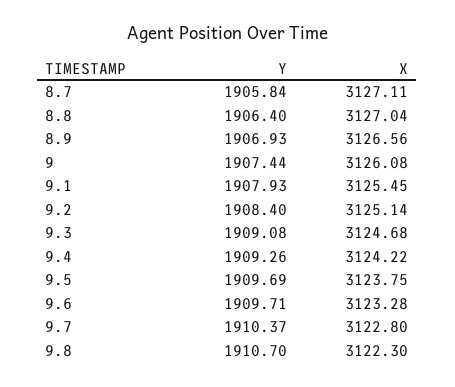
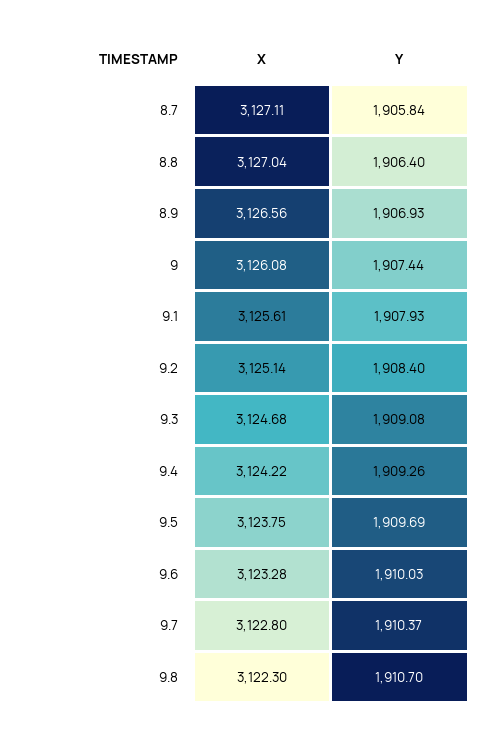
  {
    "Y": {
      "8.7": 1905.84,
      "8.8": 1906.4,
      "8.9": 1906.93,
      "9": 1907.44,
      "9.1": 1907.93,
      "9.2": 1908.4,
      "9.3": 1909.08,
      "9.4": 1909.26,
      "9.5": 1909.69,
-     "9.6": 1909.71,
+     "9.6": 1910.03,
      "9.7": 1910.37,
      "9.8": 1910.7
    },
    "X": {
      "8.7": 3127.11,
      "8.8": 3127.04,
      "8.9": 3126.56,
      "9": 3126.08,
-     "9.1": 3125.45,
+     "9.1": 3125.61,
      "9.2": 3125.14,
      "9.3": 3124.68,
      "9.4": 3124.22,
      "9.5": 3123.75,
      "9.6": 3123.28,
      "9.7": 3122.8,
      "9.8": 3122.3
    }
  }

